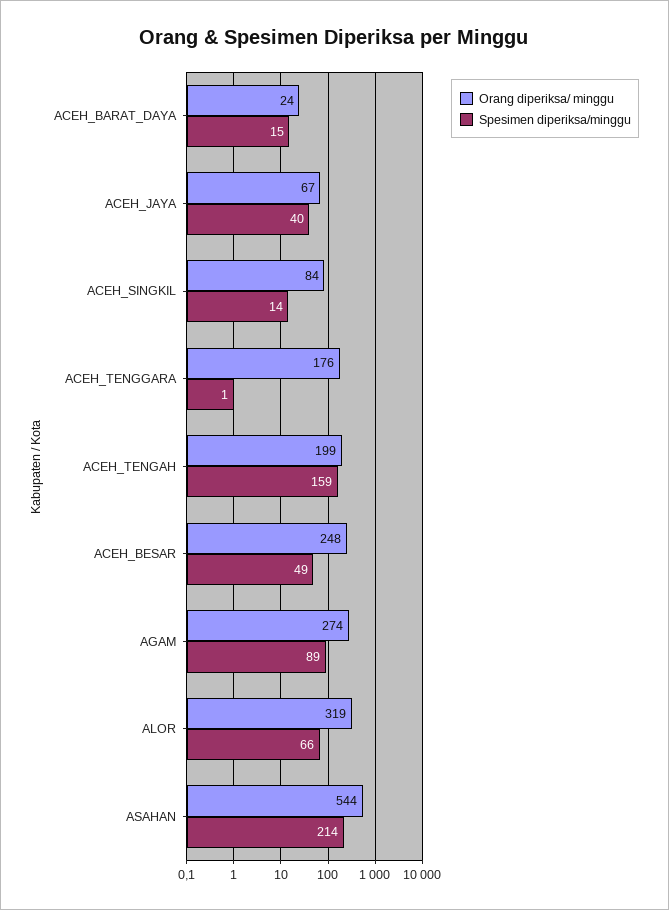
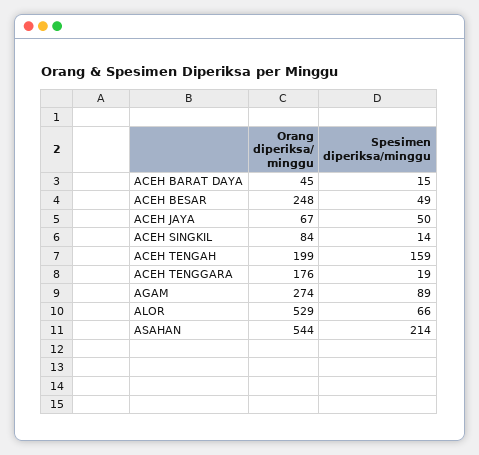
  {
    "Orang diperiksa/ minggu": {
-     "ACEH_BARAT_DAYA": 24,
+     "ACEH_BARAT_DAYA": 45,
      "ACEH_JAYA": 67,
      "ACEH_SINGKIL": 84,
      "ACEH_TENGGARA": 176,
      "ACEH_TENGAH": 199,
      "ACEH_BESAR": 248,
      "AGAM": 274,
-     "ALOR": 319,
+     "ALOR": 529,
      "ASAHAN": 544
    },
    "Spesimen diperiksa/minggu": {
      "ACEH_BARAT_DAYA": 15,
-     "ACEH_JAYA": 40,
+     "ACEH_JAYA": 50,
      "ACEH_SINGKIL": 14,
-     "ACEH_TENGGARA": 1,
+     "ACEH_TENGGARA": 19,
      "ACEH_TENGAH": 159,
      "ACEH_BESAR": 49,
      "AGAM": 89,
      "ALOR": 66,
      "ASAHAN": 214
    }
  }

